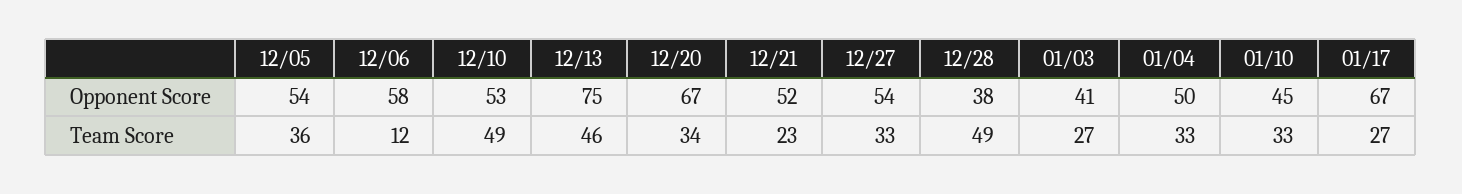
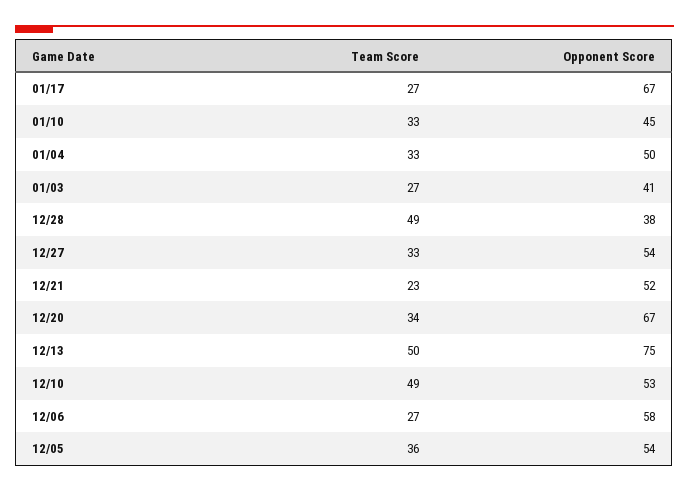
  {
    "12/05": {
      "Opponent Score": 54,
      "Team Score": 36
    },
    "12/06": {
      "Opponent Score": 58,
-     "Team Score": 12
+     "Team Score": 27
    },
    "12/10": {
      "Opponent Score": 53,
      "Team Score": 49
    },
    "12/13": {
      "Opponent Score": 75,
-     "Team Score": 46
+     "Team Score": 50
    },
    "12/20": {
      "Opponent Score": 67,
      "Team Score": 34
    },
    "12/21": {
      "Opponent Score": 52,
      "Team Score": 23
    },
    "12/27": {
      "Opponent Score": 54,
      "Team Score": 33
    },
    "12/28": {
      "Opponent Score": 38,
      "Team Score": 49
    },
    "01/03": {
      "Opponent Score": 41,
      "Team Score": 27
    },
    "01/04": {
      "Opponent Score": 50,
      "Team Score": 33
    },
    "01/10": {
      "Opponent Score": 45,
      "Team Score": 33
    },
    "01/17": {
      "Opponent Score": 67,
      "Team Score": 27
    }
  }

